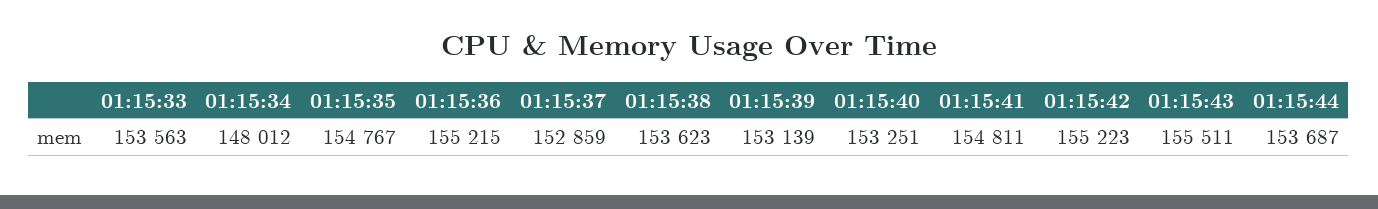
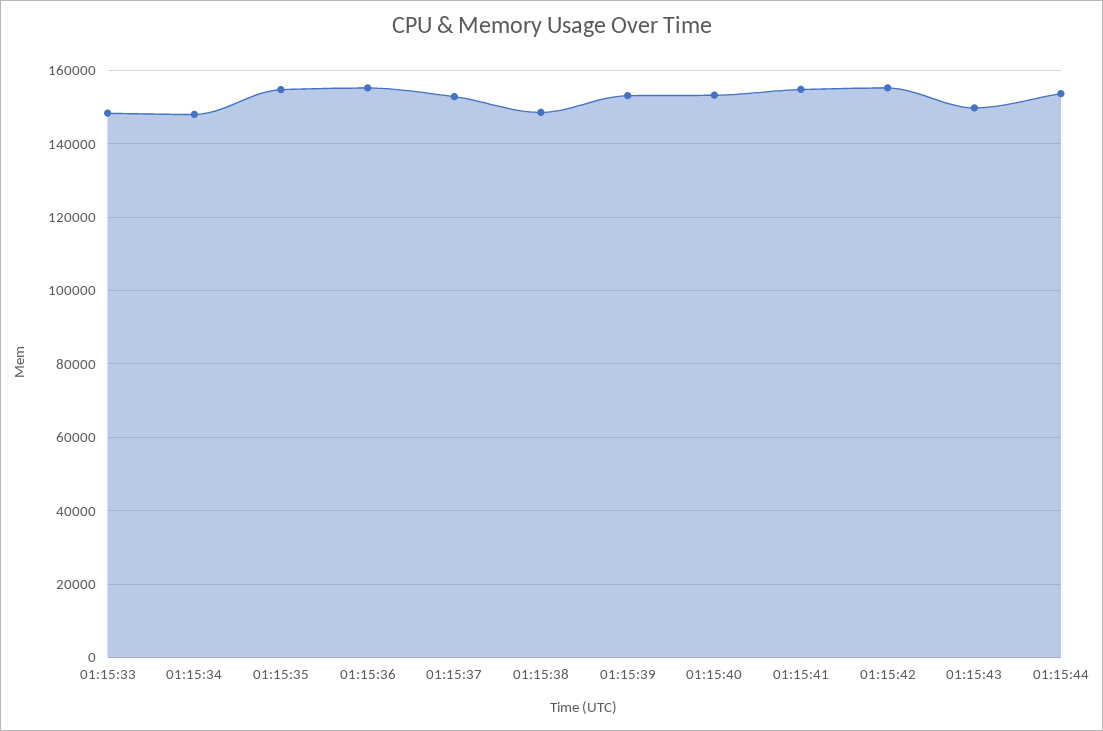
  {
-   "01:15:33": 153563,
+   "01:15:33": 148000,
    "01:15:34": 148012,
    "01:15:35": 154767,
    "01:15:36": 155215,
    "01:15:37": 152859,
-   "01:15:38": 153623,
+   "01:15:38": 148000,
    "01:15:39": 153139,
    "01:15:40": 153251,
    "01:15:41": 154811,
    "01:15:42": 155223,
-   "01:15:43": 155511,
+   "01:15:43": 150000,
    "01:15:44": 153687
  }

